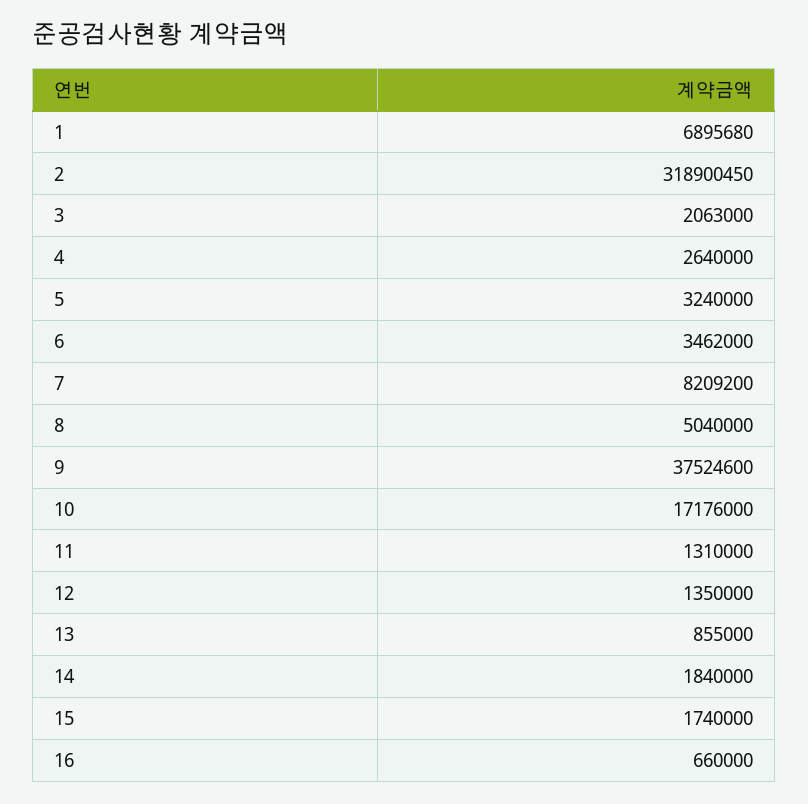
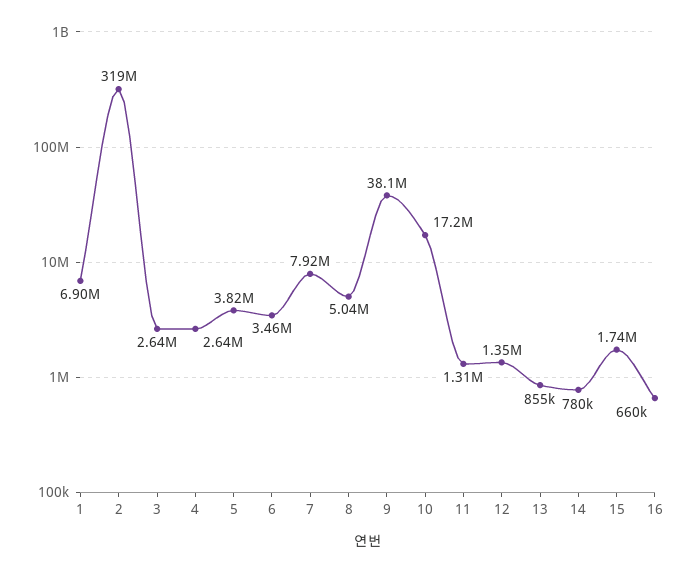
  {
    "1": 6895680,
    "2": 318900450,
-   "3": 2063000,
+   "3": 2640000,
    "4": 2640000,
-   "5": 3240000,
+   "5": 3820000,
    "6": 3462000,
-   "7": 8209200,
+   "7": 7920000,
    "8": 5040000,
-   "9": 37524600,
+   "9": 38100000,
    "10": 17176000,
    "11": 1310000,
    "12": 1350000,
    "13": 855000,
-   "14": 1840000,
+   "14": 780000,
    "15": 1740000,
    "16": 660000
  }

